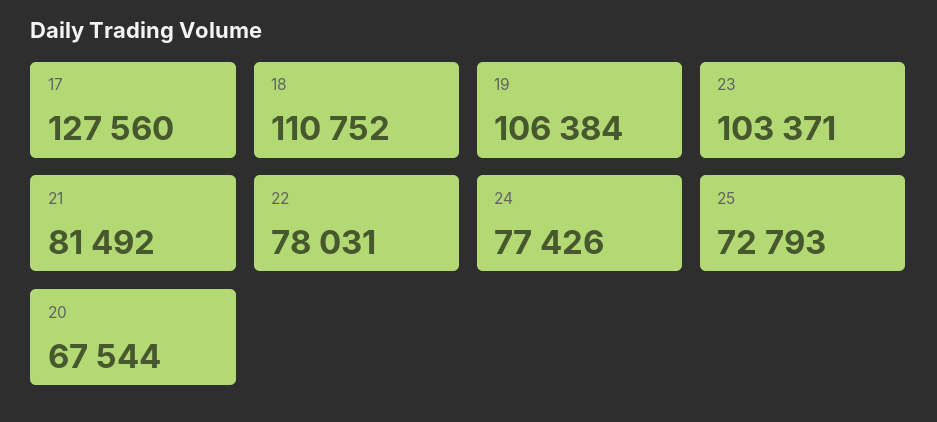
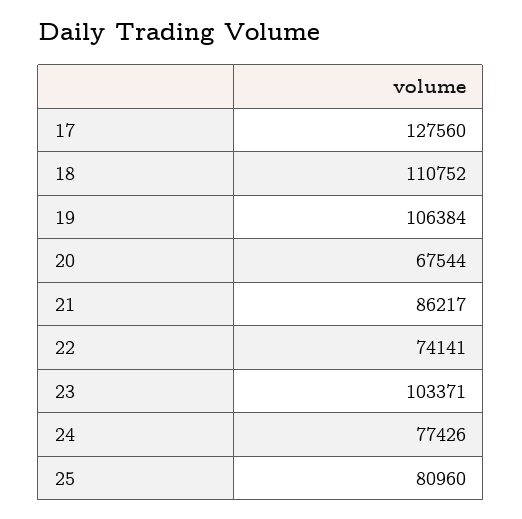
  {
    "17": 127560,
    "18": 110752,
    "19": 106384,
    "23": 103371,
-   "21": 81492,
+   "21": 86217,
-   "22": 78031,
+   "22": 74141,
    "24": 77426,
-   "25": 72793,
+   "25": 80960,
    "20": 67544
  }

